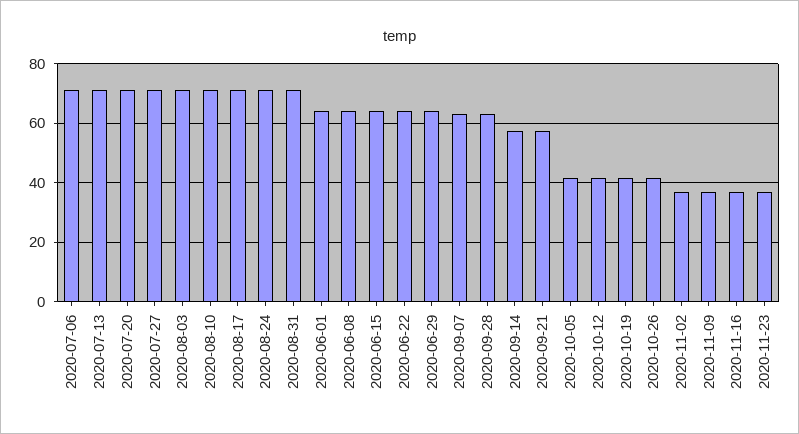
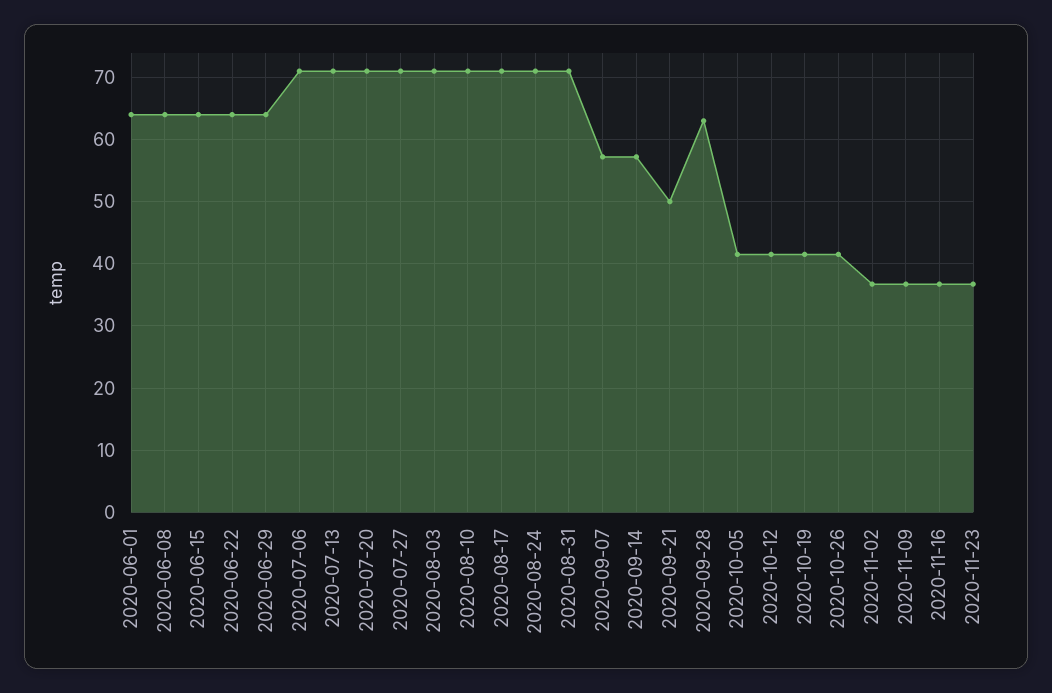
  {
    "2020-07-06": 71,
    "2020-07-13": 71,
    "2020-07-20": 71,
    "2020-07-27": 71,
    "2020-08-03": 71,
    "2020-08-10": 71,
    "2020-08-17": 71,
    "2020-08-24": 71,
    "2020-08-31": 71,
    "2020-06-01": 64,
    "2020-06-08": 64,
    "2020-06-15": 64,
    "2020-06-22": 64,
    "2020-06-29": 64,
-   "2020-09-07": 62.5,
+   "2020-09-07": 57,
    "2020-09-28": 63,
    "2020-09-14": 57,
-   "2020-09-21": 57.5,
+   "2020-09-21": 50,
    "2020-10-05": 42,
    "2020-10-12": 42,
    "2020-10-19": 42,
    "2020-10-26": 42,
    "2020-11-02": 37,
    "2020-11-09": 37,
    "2020-11-16": 37,
    "2020-11-23": 37
  }

